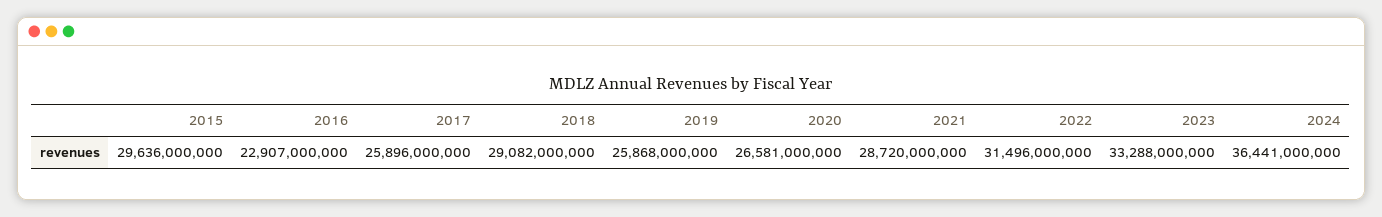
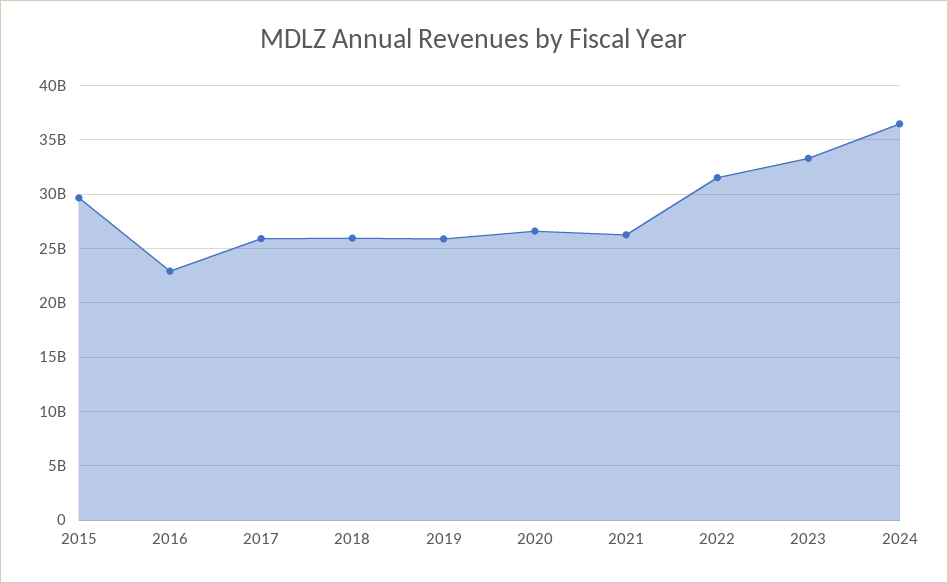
  {
    "2015": 29636000000,
    "2016": 22907000000,
    "2017": 25896000000,
-   "2018": 29082000000,
+   "2018": 26000000000,
    "2019": 25868000000,
    "2020": 26581000000,
-   "2021": 28720000000,
+   "2021": 26000000000,
    "2022": 31496000000,
    "2023": 33288000000,
    "2024": 36441000000
  }

